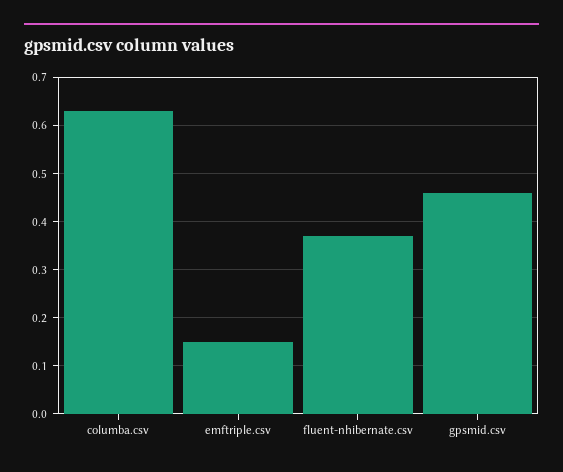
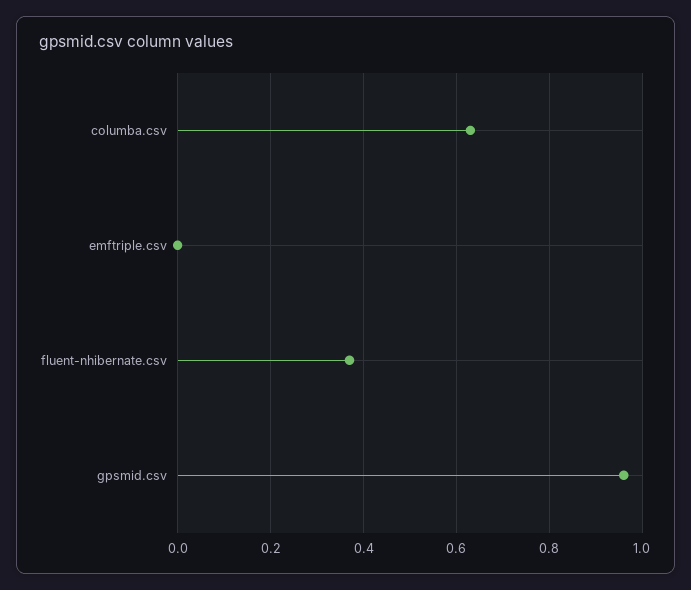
  {
    "columba.csv": 0.65,
-   "emftriple.csv": 0.15,
+   "emftriple.csv": 0,
    "fluent-nhibernate.csv": 0.35,
-   "gpsmid.csv": 0.45
+   "gpsmid.csv": 0.95
  }

